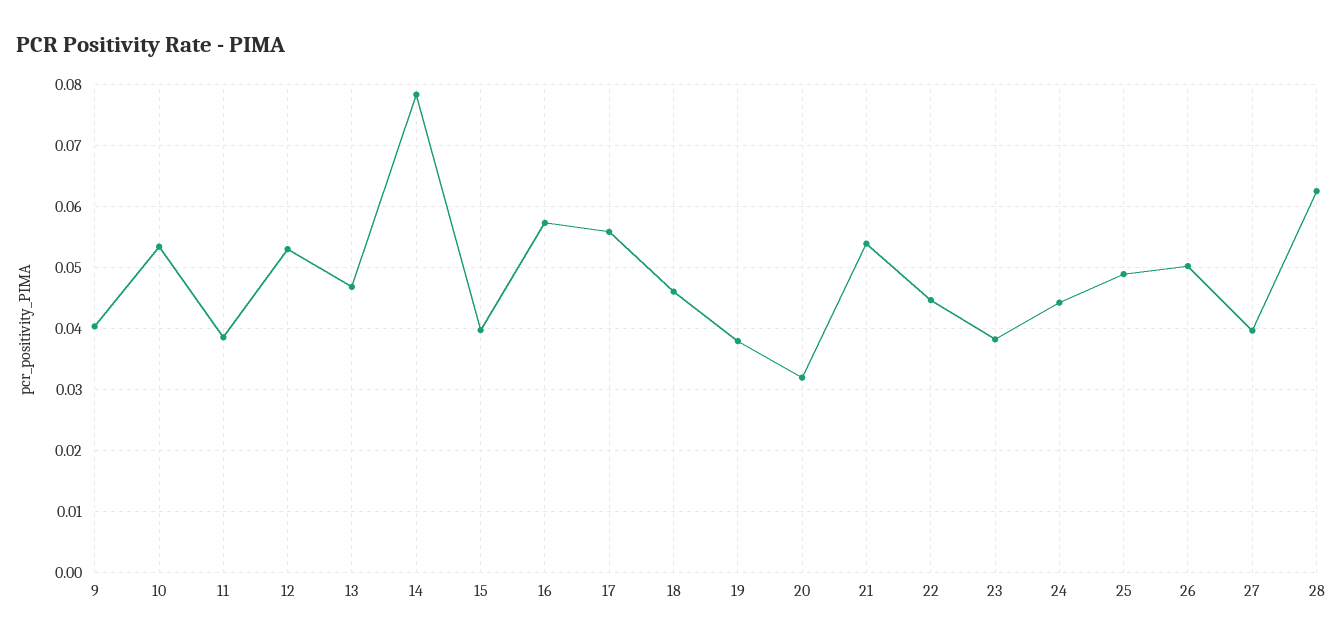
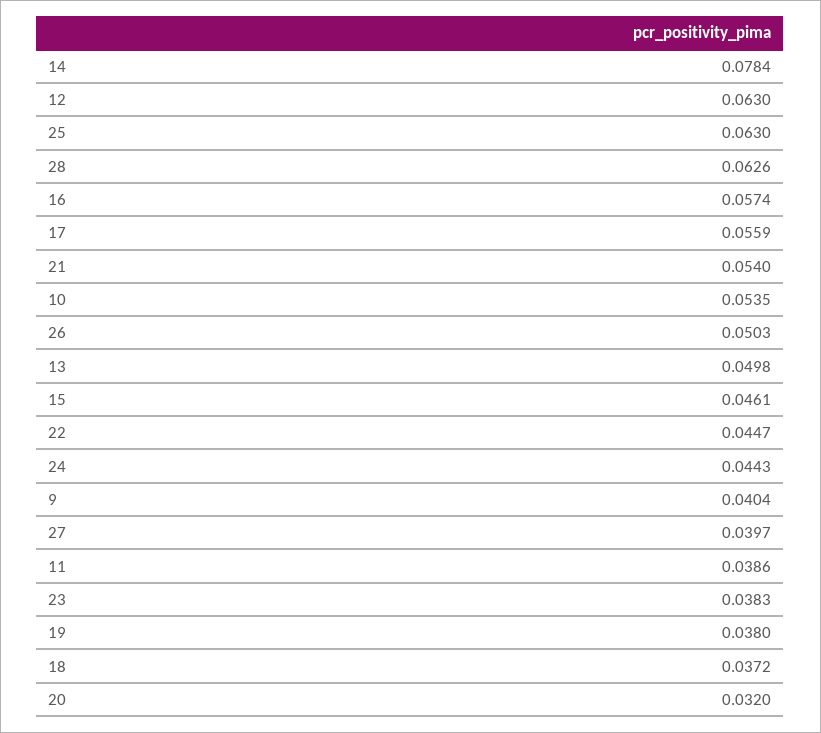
  {
    "9": 0.0404,
    "10": 0.0535,
    "11": 0.0386,
-   "12": 0.053,
+   "12": 0.063,
-   "13": 0.047,
+   "13": 0.0498,
    "14": 0.0784,
-   "15": 0.04,
+   "15": 0.0461,
    "16": 0.0574,
    "17": 0.0559,
-   "18": 0.046,
+   "18": 0.0372,
    "19": 0.038,
    "20": 0.032,
    "21": 0.054,
    "22": 0.0447,
    "23": 0.0383,
    "24": 0.0443,
-   "25": 0.049,
+   "25": 0.063,
    "26": 0.0503,
    "27": 0.0397,
    "28": 0.0626
  }

